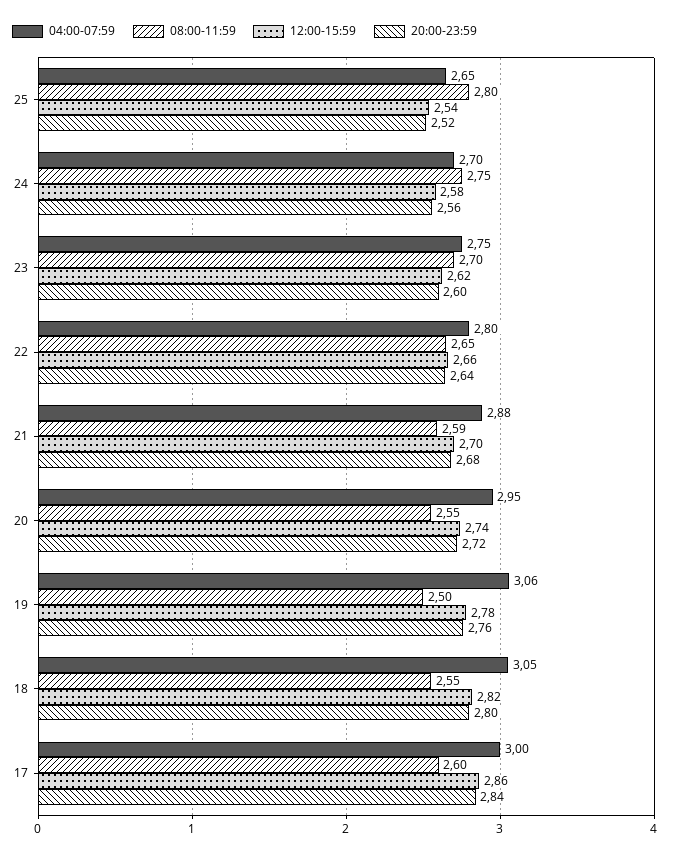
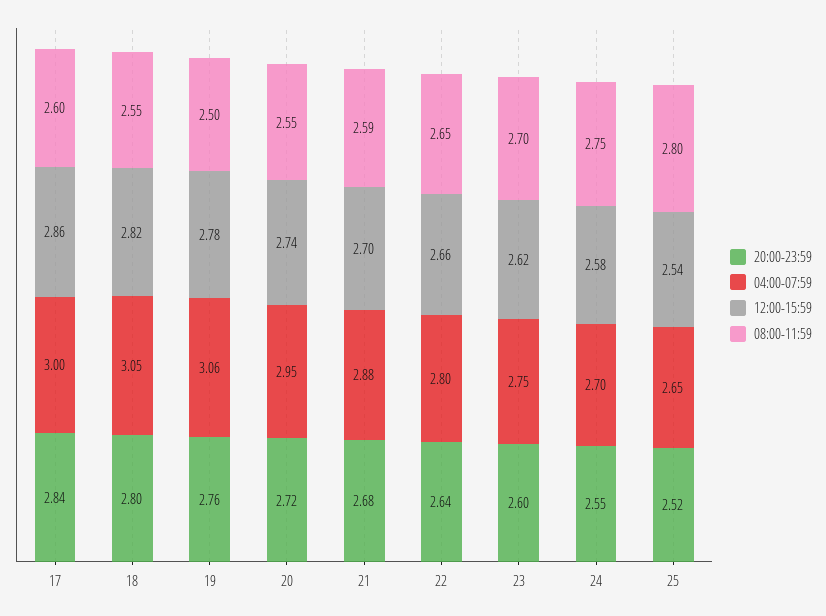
  {
    "04:00-07:59": {
      "25": 2.65,
      "24": 2.7,
      "23": 2.75,
      "22": 2.8,
      "21": 2.88,
      "20": 2.95,
      "19": 3.06,
      "18": 3.05,
      "17": 3
    },
    "08:00-11:59": {
      "25": 2.8,
      "24": 2.75,
      "23": 2.7,
      "22": 2.65,
      "21": 2.59,
      "20": 2.55,
      "19": 2.5,
      "18": 2.55,
      "17": 2.6
    },
    "12:00-15:59": {
      "25": 2.54,
      "24": 2.58,
      "23": 2.62,
      "22": 2.66,
      "21": 2.7,
      "20": 2.74,
      "19": 2.78,
      "18": 2.82,
      "17": 2.86
    },
    "20:00-23:59": {
      "25": 2.52,
-     "24": 2.56,
+     "24": 2.55,
      "23": 2.6,
      "22": 2.64,
      "21": 2.68,
      "20": 2.72,
      "19": 2.76,
      "18": 2.8,
      "17": 2.84
    }
  }

